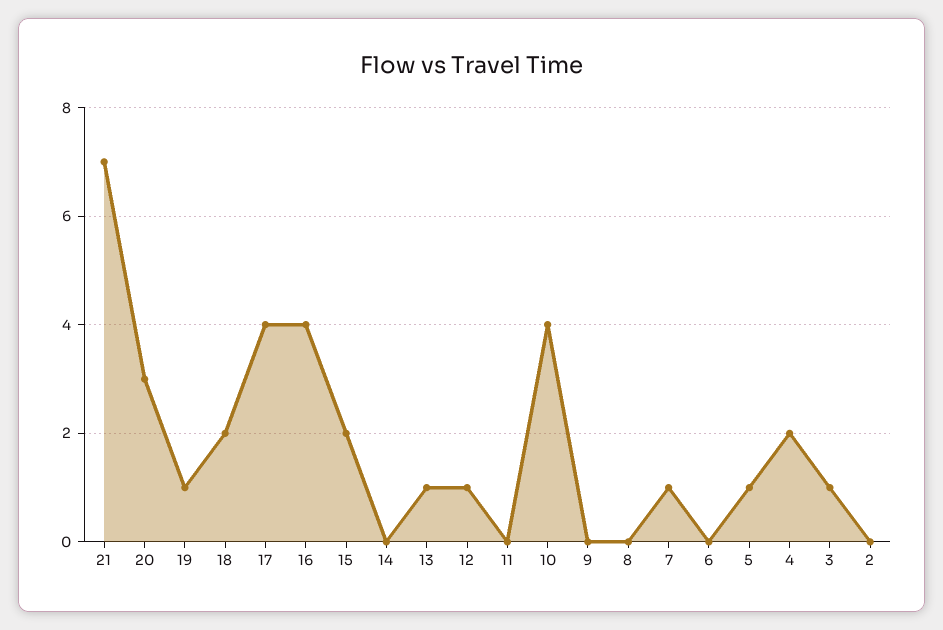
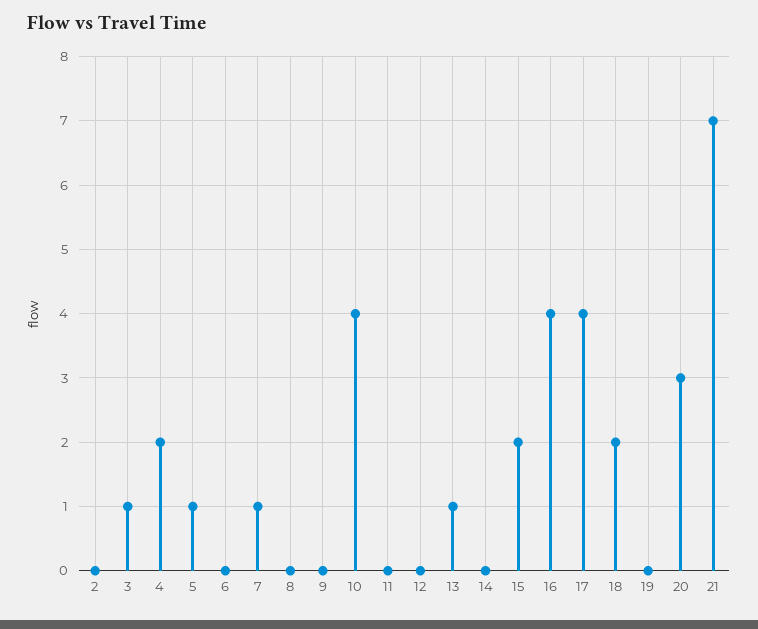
  {
    "21": 7,
    "20": 3,
-   "19": 1,
+   "19": 0,
    "18": 2,
    "17": 4,
    "16": 4,
    "15": 2,
    "14": 0,
    "13": 1,
-   "12": 1,
+   "12": 0,
    "11": 0,
    "10": 4,
    "9": 0,
    "8": 0,
    "7": 1,
    "6": 0,
    "5": 1,
    "4": 2,
    "3": 1,
    "2": 0
  }

